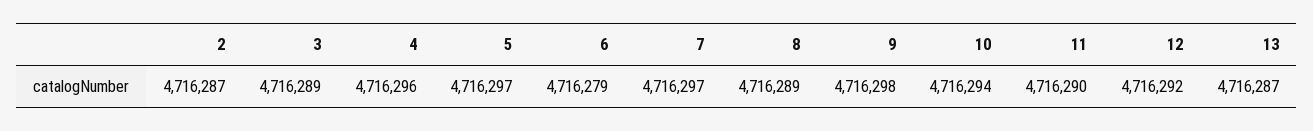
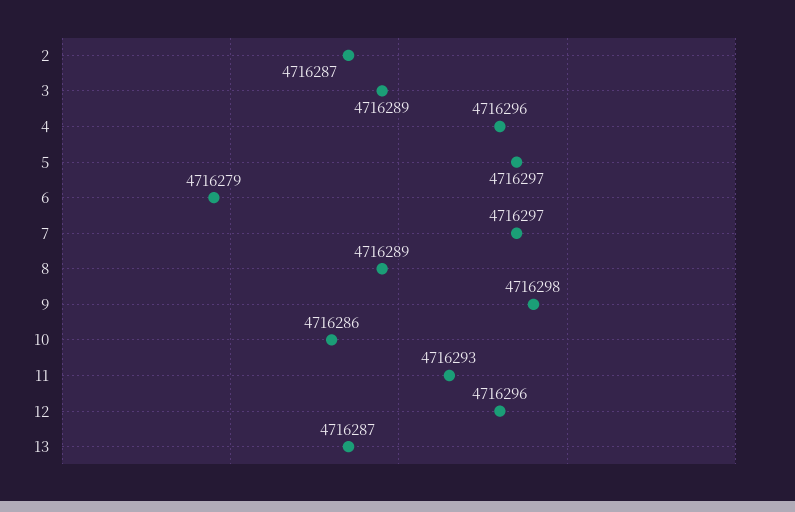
  {
    "2": 4716287,
    "3": 4716289,
    "4": 4716296,
    "5": 4716297,
    "6": 4716279,
    "7": 4716297,
    "8": 4716289,
    "9": 4716298,
-   "10": 4716294,
+   "10": 4716286,
-   "11": 4716290,
+   "11": 4716293,
-   "12": 4716292,
+   "12": 4716296,
    "13": 4716287
  }

